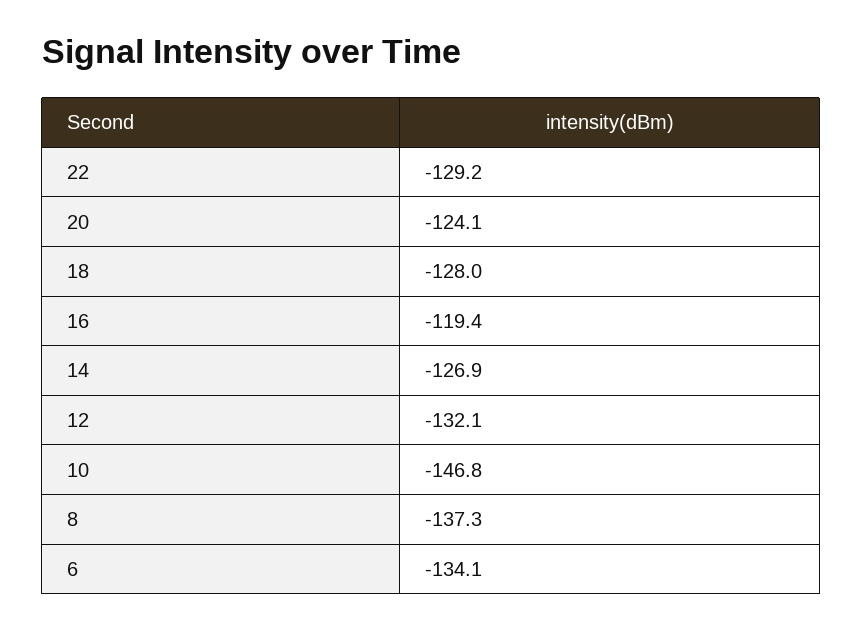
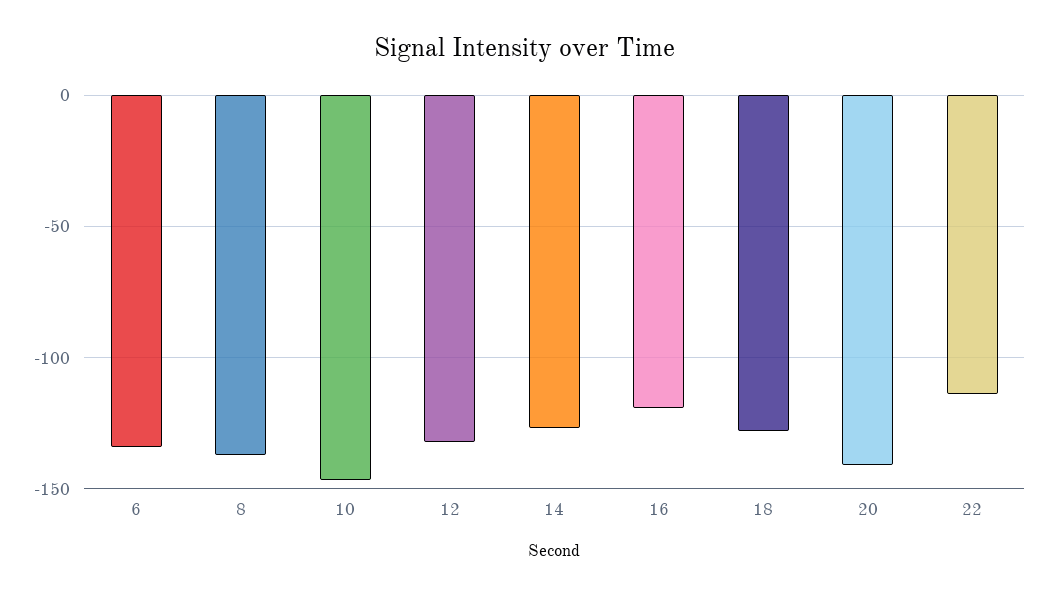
  {
-   "22": -129.2,
+   "22": -115,
-   "20": -124.1,
+   "20": -140,
    "18": -128,
    "16": -119.4,
    "14": -126.9,
    "12": -132.1,
    "10": -146.8,
    "8": -137.3,
    "6": -134.1
  }

